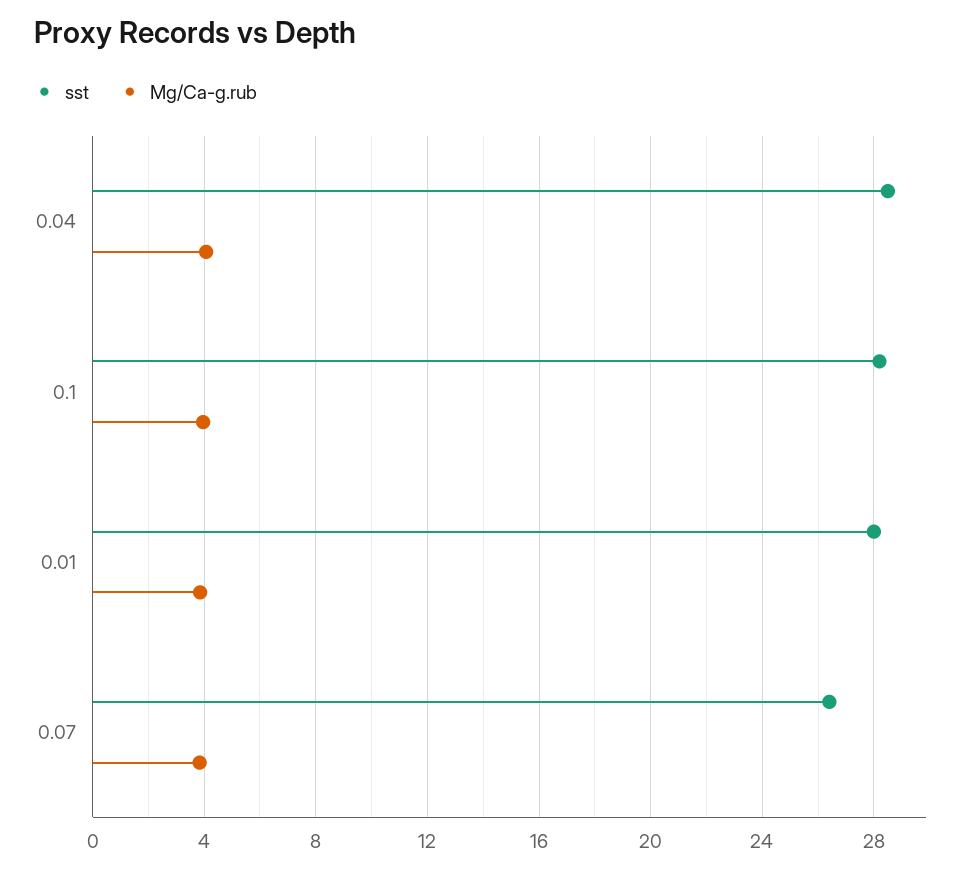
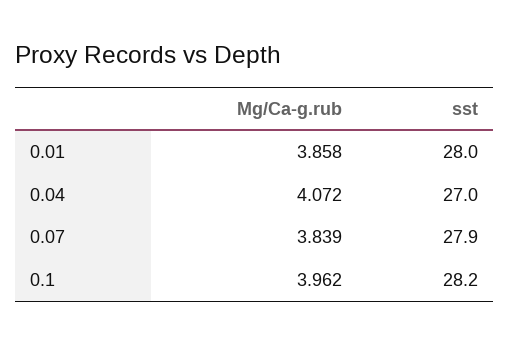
  {
    "sst": {
-     "0.04": 28.5,
+     "0.04": 27,
      "0.1": 28.2,
      "0.01": 28,
-     "0.07": 26.5
+     "0.07": 27.9
    },
    "Mg/Ca-g.rub": {
      "0.04": 4.072,
      "0.1": 3.962,
      "0.01": 3.858,
      "0.07": 3.839
    }
  }

